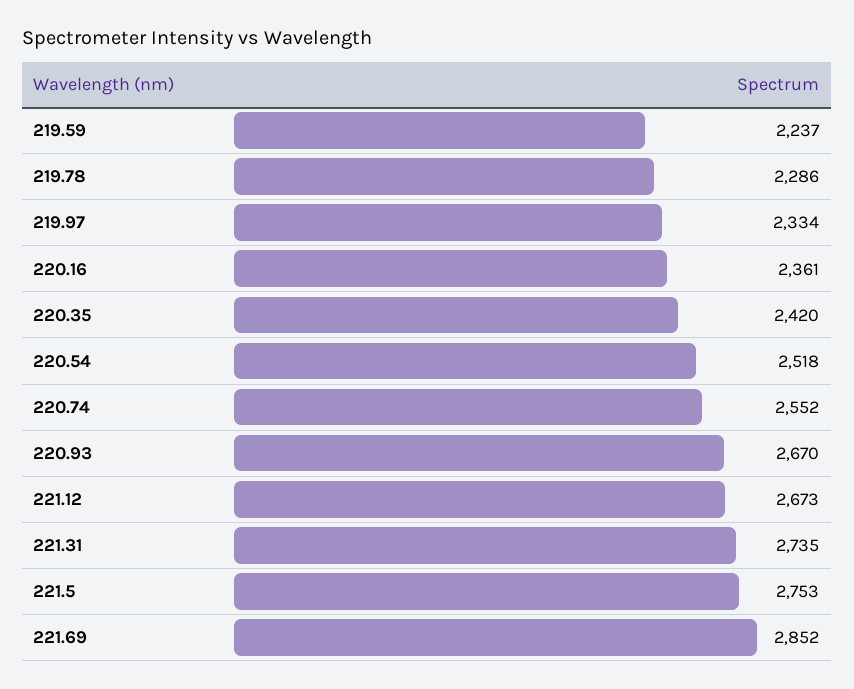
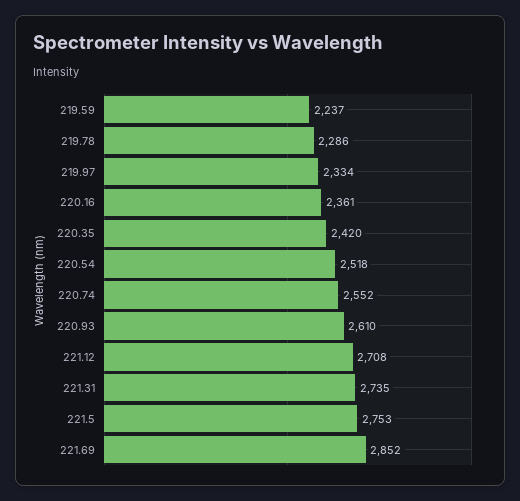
  {
    "219.59": 2237,
    "219.78": 2286,
    "219.97": 2334,
    "220.16": 2361,
    "220.35": 2420,
    "220.54": 2518,
    "220.74": 2552,
-   "220.93": 2670,
+   "220.93": 2610,
-   "221.12": 2673,
+   "221.12": 2708,
    "221.31": 2735,
    "221.5": 2753,
    "221.69": 2852
  }

